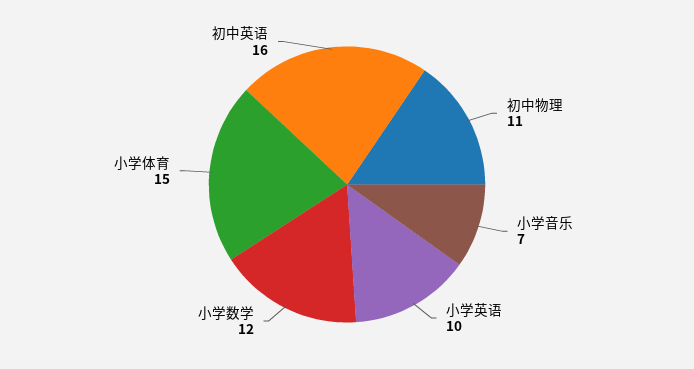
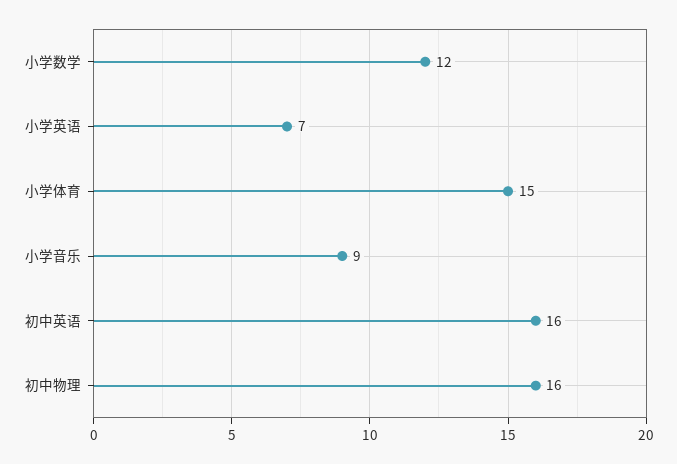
  {
-   "初中物理": 11,
+   "初中物理": 16,
-   "小学音乐": 7,
+   "小学音乐": 9,
-   "小学英语": 10,
+   "小学英语": 7,
    "小学数学": 12,
    "小学体育": 15,
    "初中英语": 16
  }

